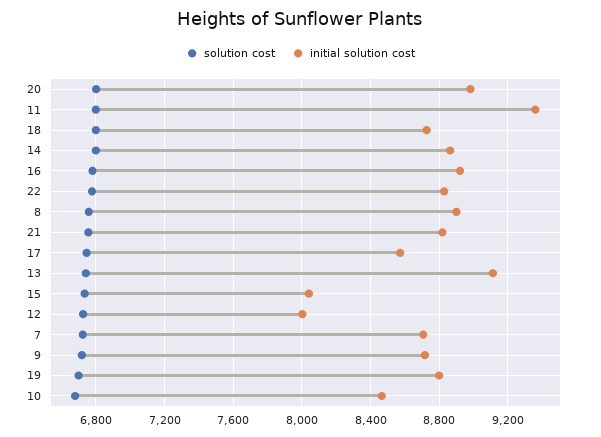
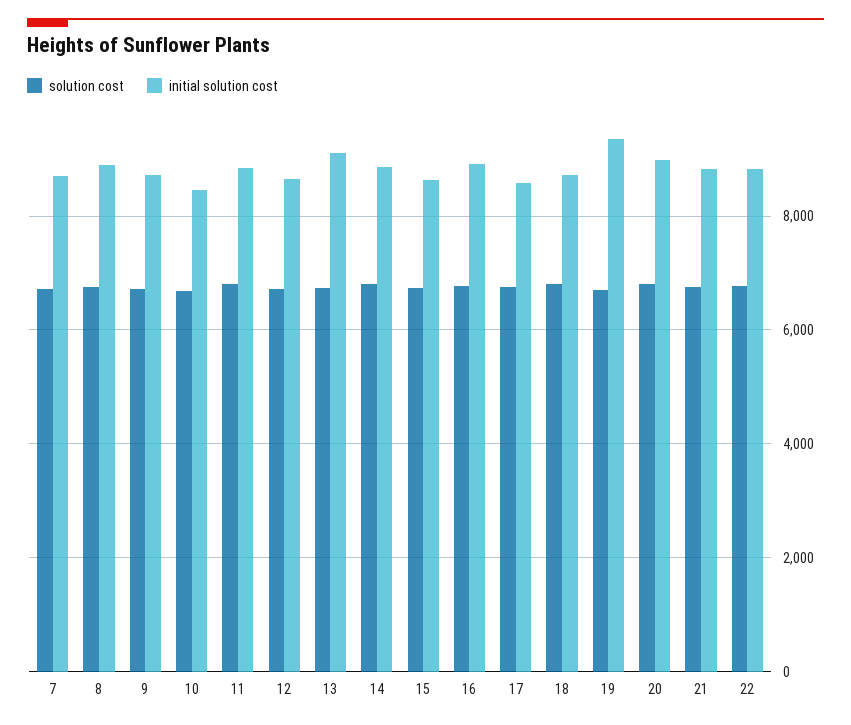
  {
    "solution cost": {
      "20": 6800,
      "11": 6800,
      "18": 6800,
      "14": 6800,
      "16": 6800,
      "22": 6800,
      "8": 6750,
      "21": 6750,
      "17": 6750,
      "13": 6750,
      "15": 6750,
      "12": 6750,
      "7": 6700,
      "9": 6700,
      "19": 6700,
      "10": 6700
    },
    "initial solution cost": {
      "20": 9000,
-     "11": 9350,
+     "11": 8800,
      "18": 8750,
      "14": 8850,
      "16": 8900,
      "22": 8850,
      "8": 8900,
      "21": 8800,
      "17": 8550,
      "13": 9100,
-     "15": 8050,
+     "15": 8600,
-     "12": 8000,
+     "12": 8600,
      "7": 8700,
      "9": 8700,
-     "19": 8800,
+     "19": 9400,
      "10": 8450
    }
  }

